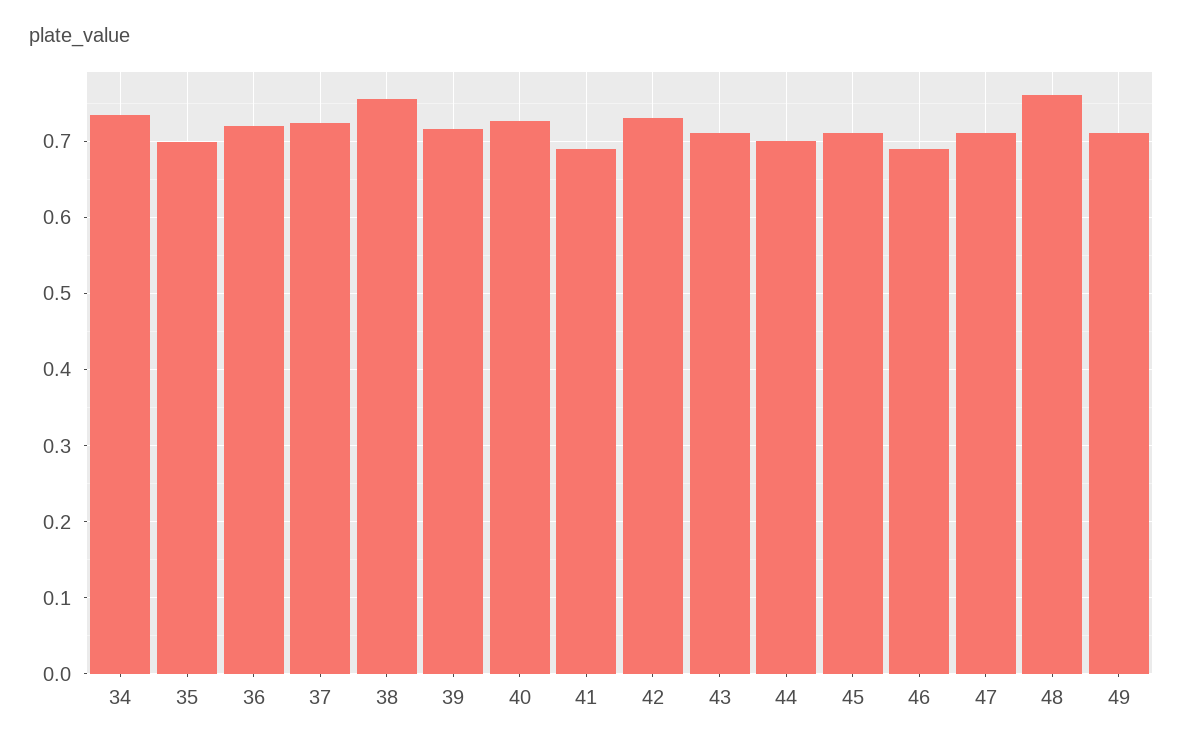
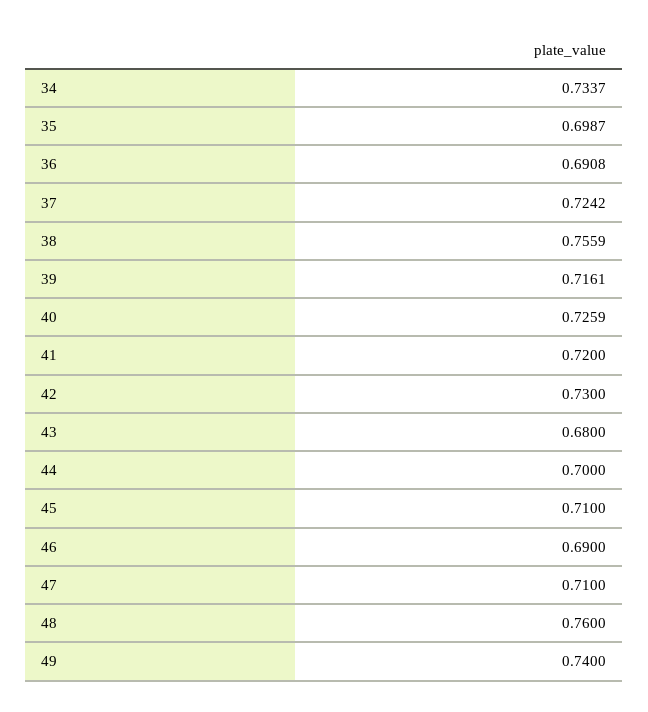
  {
    "34": 0.7337,
    "35": 0.6987,
-   "36": 0.72,
+   "36": 0.6908,
    "37": 0.7242,
    "38": 0.7559,
    "39": 0.7161,
    "40": 0.7259,
-   "41": 0.69,
+   "41": 0.72,
    "42": 0.73,
-   "43": 0.71,
+   "43": 0.68,
    "44": 0.7,
    "45": 0.71,
    "46": 0.69,
    "47": 0.71,
    "48": 0.76,
-   "49": 0.71
+   "49": 0.74
  }

